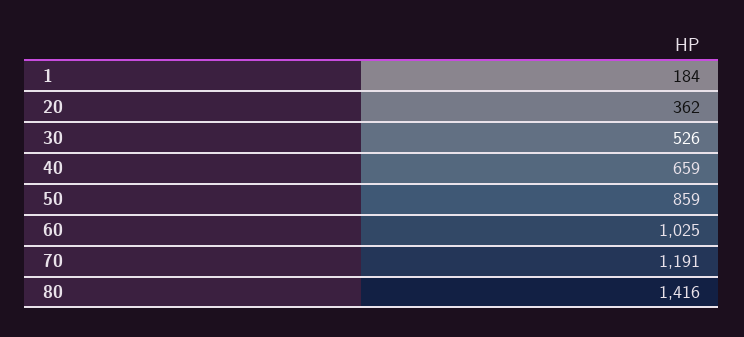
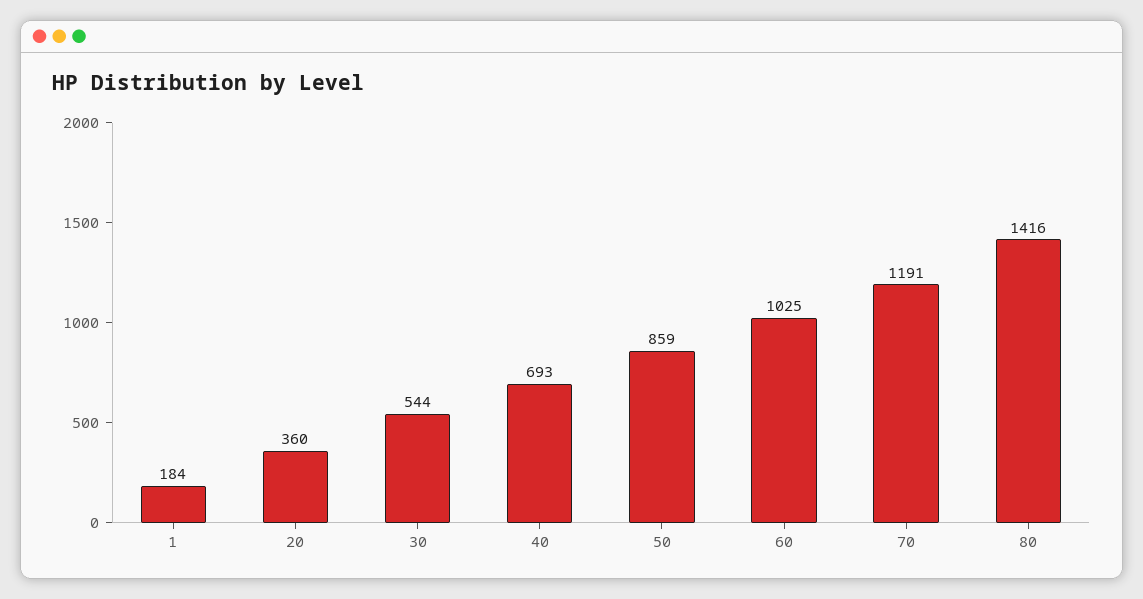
  {
    "1": 184,
-   "20": 362,
+   "20": 360,
-   "30": 526,
+   "30": 544,
-   "40": 659,
+   "40": 693,
    "50": 859,
    "60": 1025,
    "70": 1191,
    "80": 1416
  }

